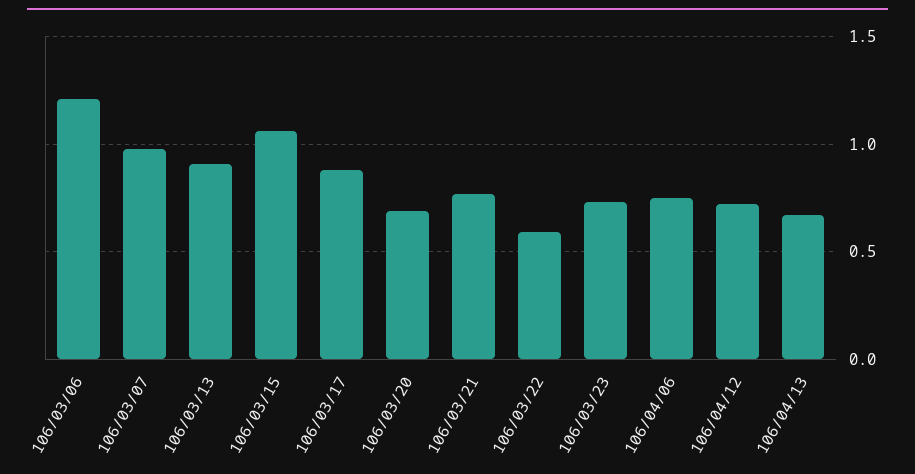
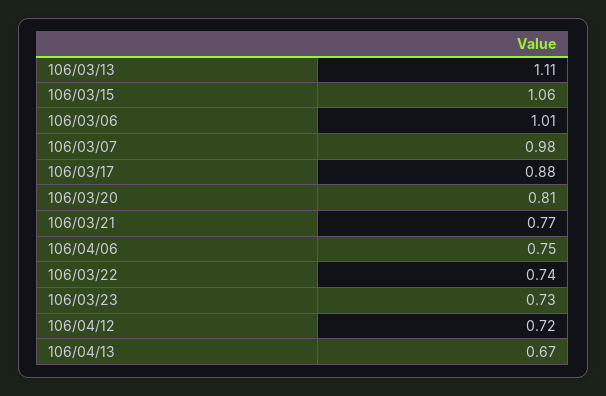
  {
-   "106/03/06": 1.2,
+   "106/03/06": 1.01,
    "106/03/07": 0.98,
-   "106/03/13": 0.9,
+   "106/03/13": 1.11,
    "106/03/15": 1.06,
    "106/03/17": 0.88,
-   "106/03/20": 0.7,
+   "106/03/20": 0.81,
    "106/03/21": 0.77,
-   "106/03/22": 0.6,
+   "106/03/22": 0.74,
    "106/03/23": 0.73,
    "106/04/06": 0.75,
    "106/04/12": 0.72,
    "106/04/13": 0.67
  }

